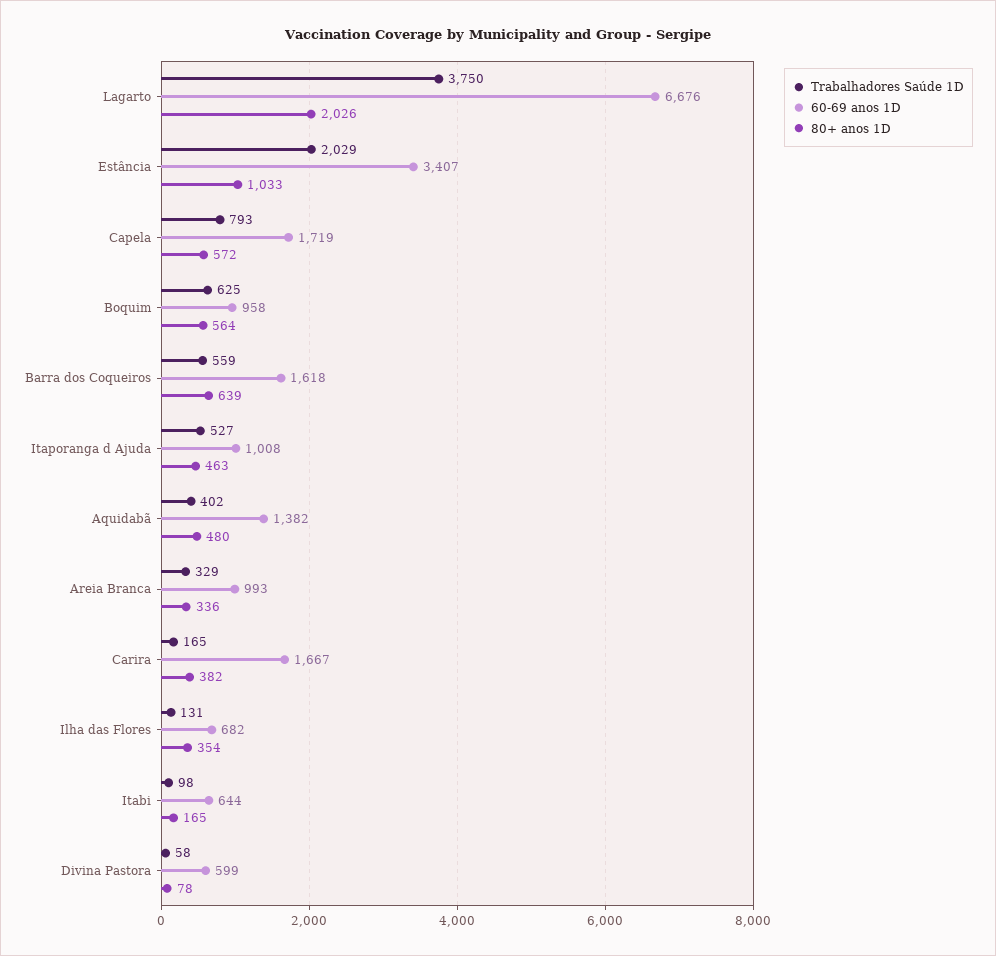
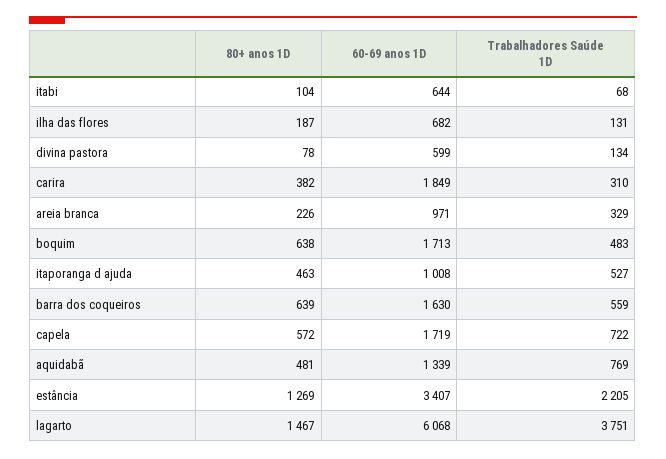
  {
    "Trabalhadores Saúde 1D": {
-     "Lagarto": 3750,
+     "Lagarto": 3751,
-     "Estância": 2029,
+     "Estância": 2205,
-     "Capela": 793,
+     "Capela": 722,
-     "Boquim": 625,
+     "Boquim": 483,
      "Barra dos Coqueiros": 559,
      "Itaporanga d Ajuda": 527,
-     "Aquidabã": 402,
+     "Aquidabã": 769,
      "Areia Branca": 329,
-     "Carira": 165,
+     "Carira": 310,
      "Ilha das Flores": 131,
-     "Itabi": 98,
+     "Itabi": 68,
-     "Divina Pastora": 58
+     "Divina Pastora": 134
    },
    "60-69 anos 1D": {
-     "Lagarto": 6676,
+     "Lagarto": 6068,
      "Estância": 3407,
      "Capela": 1719,
-     "Boquim": 958,
+     "Boquim": 1713,
-     "Barra dos Coqueiros": 1618,
+     "Barra dos Coqueiros": 1630,
      "Itaporanga d Ajuda": 1008,
-     "Aquidabã": 1382,
+     "Aquidabã": 1339,
-     "Areia Branca": 993,
+     "Areia Branca": 971,
-     "Carira": 1667,
+     "Carira": 1849,
      "Ilha das Flores": 682,
      "Itabi": 644,
      "Divina Pastora": 599
    },
    "80+ anos 1D": {
-     "Lagarto": 2026,
+     "Lagarto": 1467,
-     "Estância": 1033,
+     "Estância": 1269,
      "Capela": 572,
-     "Boquim": 564,
+     "Boquim": 638,
      "Barra dos Coqueiros": 639,
      "Itaporanga d Ajuda": 463,
-     "Aquidabã": 480,
+     "Aquidabã": 481,
-     "Areia Branca": 336,
+     "Areia Branca": 226,
      "Carira": 382,
-     "Ilha das Flores": 354,
+     "Ilha das Flores": 187,
-     "Itabi": 165,
+     "Itabi": 104,
      "Divina Pastora": 78
    }
  }

